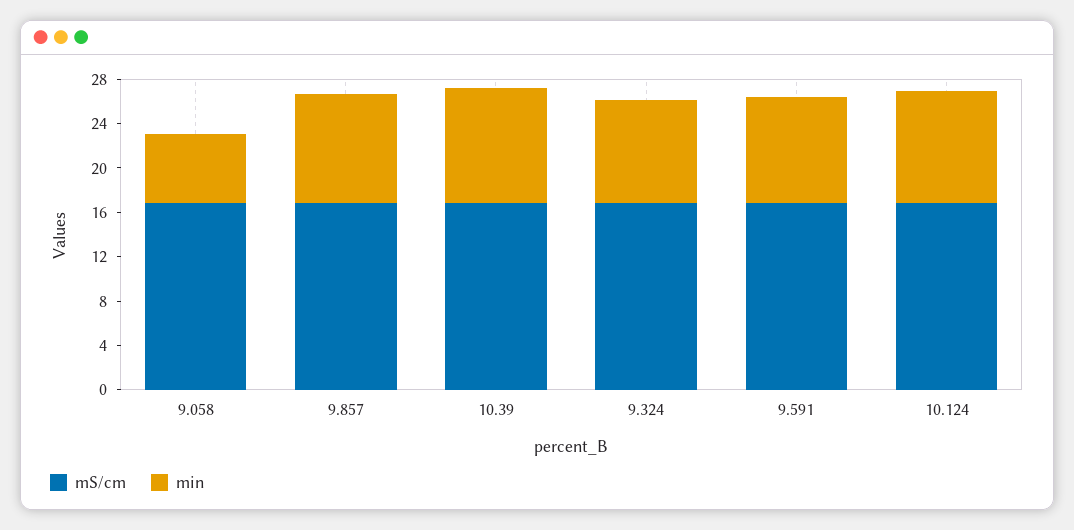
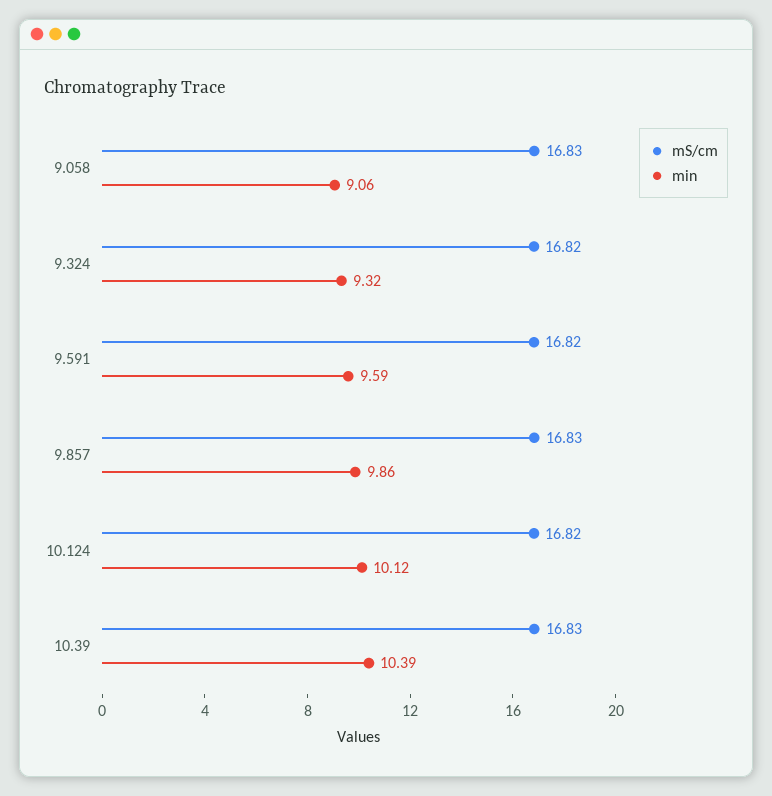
  {
    "mS/cm": {
      "9.058": 16.83,
      "9.857": 16.83,
      "10.39": 16.83,
      "9.324": 16.82,
      "9.591": 16.82,
      "10.124": 16.82
    },
    "min": {
-     "9.058": 6,
+     "9.058": 9.06,
      "9.857": 9.86,
      "10.39": 10.39,
      "9.324": 9.32,
      "9.591": 9.59,
      "10.124": 10.12
    }
  }

